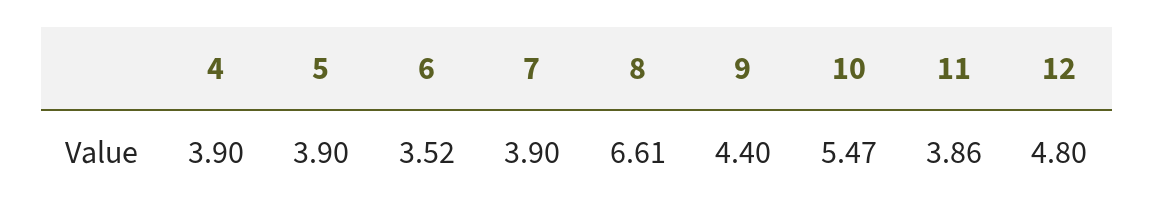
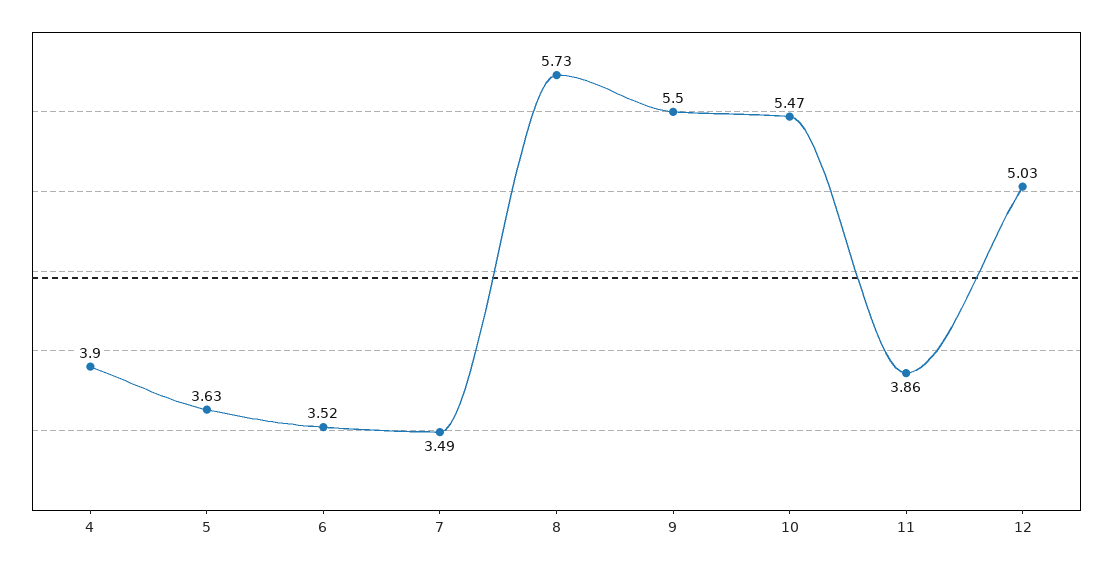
  {
    "4": 3.9,
-   "5": 3.9,
+   "5": 3.63,
    "6": 3.52,
-   "7": 3.9,
+   "7": 3.49,
-   "8": 6.61,
+   "8": 5.73,
-   "9": 4.4,
+   "9": 5.5,
    "10": 5.47,
    "11": 3.86,
-   "12": 4.8
+   "12": 5.03
  }

